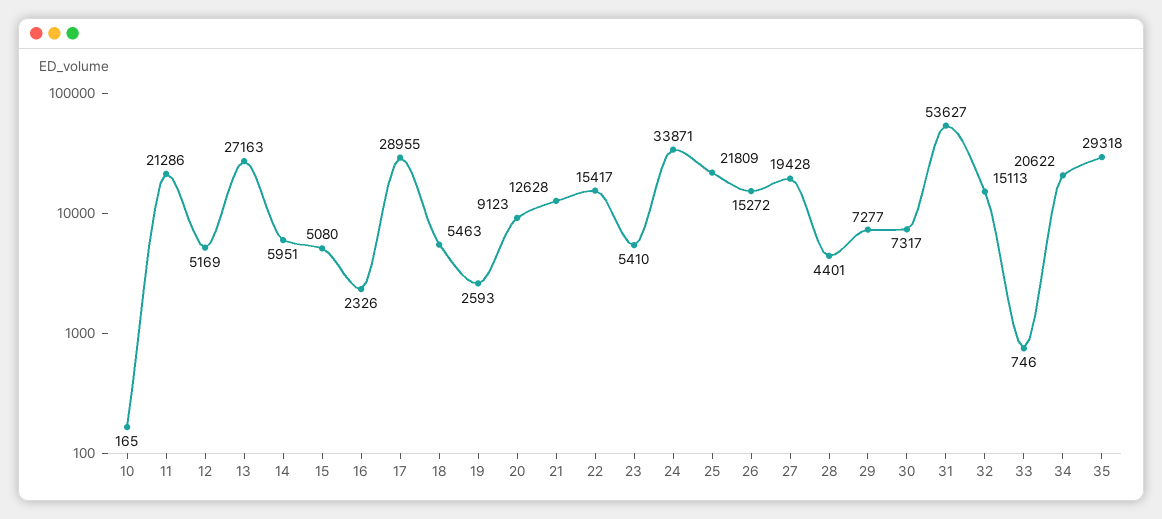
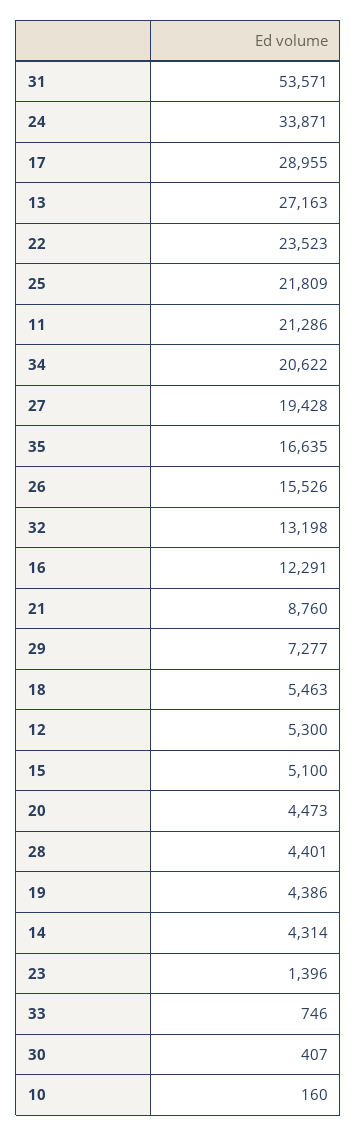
  {
-   "10": 165,
+   "10": 160,
    "11": 21286,
-   "12": 5169,
+   "12": 5300,
    "13": 27163,
-   "14": 5951,
+   "14": 4314,
-   "15": 5080,
+   "15": 5100,
-   "16": 2326,
+   "16": 12291,
    "17": 28955,
    "18": 5463,
-   "19": 2593,
+   "19": 4386,
-   "20": 9123,
+   "20": 4473,
-   "21": 12628,
+   "21": 8760,
-   "22": 15417,
+   "22": 23523,
-   "23": 5410,
+   "23": 1396,
    "24": 33871,
    "25": 21809,
-   "26": 15272,
+   "26": 15526,
    "27": 19428,
    "28": 4401,
    "29": 7277,
-   "30": 7317,
+   "30": 407,
-   "31": 53627,
+   "31": 53571,
-   "32": 15113,
+   "32": 13198,
    "33": 746,
    "34": 20622,
-   "35": 29318
+   "35": 16635
  }

